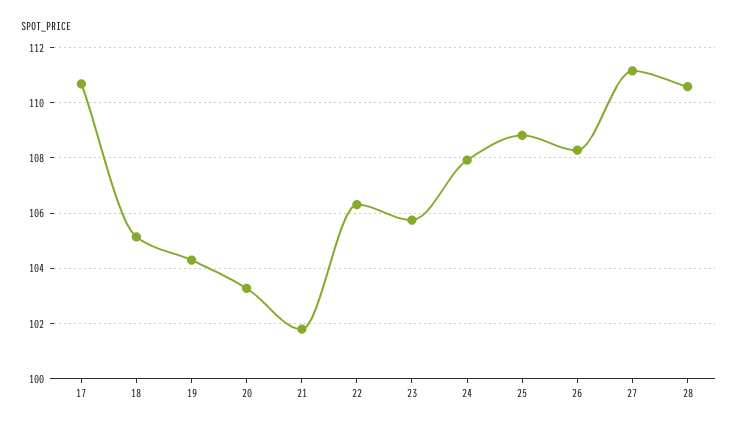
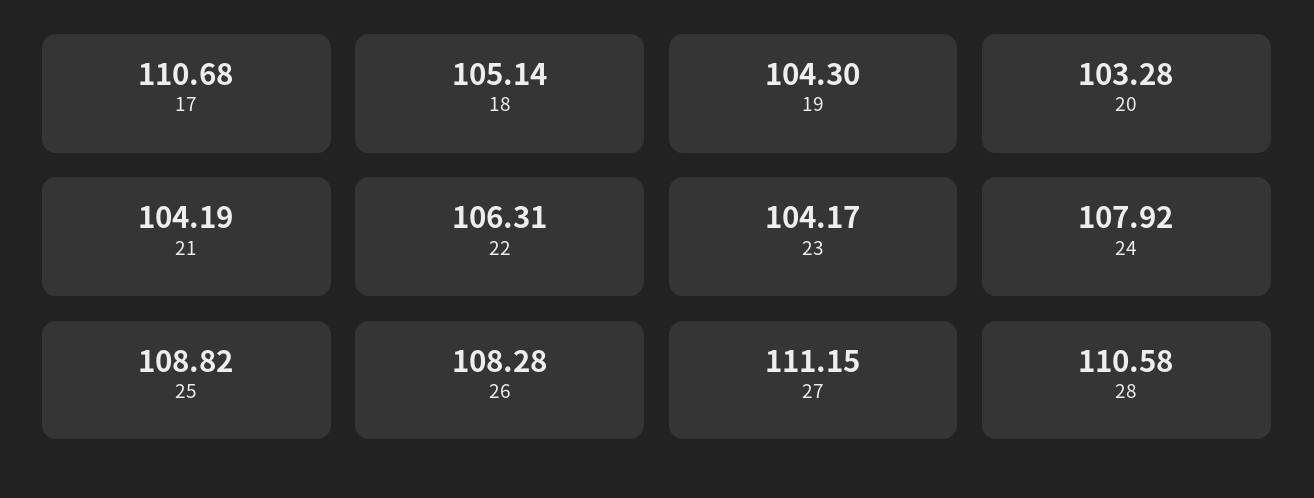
  {
    "17": 110.68,
    "18": 105.14,
    "19": 104.3,
    "20": 103.28,
-   "21": 101.75,
+   "21": 104.19,
    "22": 106.31,
-   "23": 105.75,
+   "23": 104.17,
    "24": 107.92,
    "25": 108.82,
    "26": 108.28,
    "27": 111.15,
    "28": 110.58
  }

